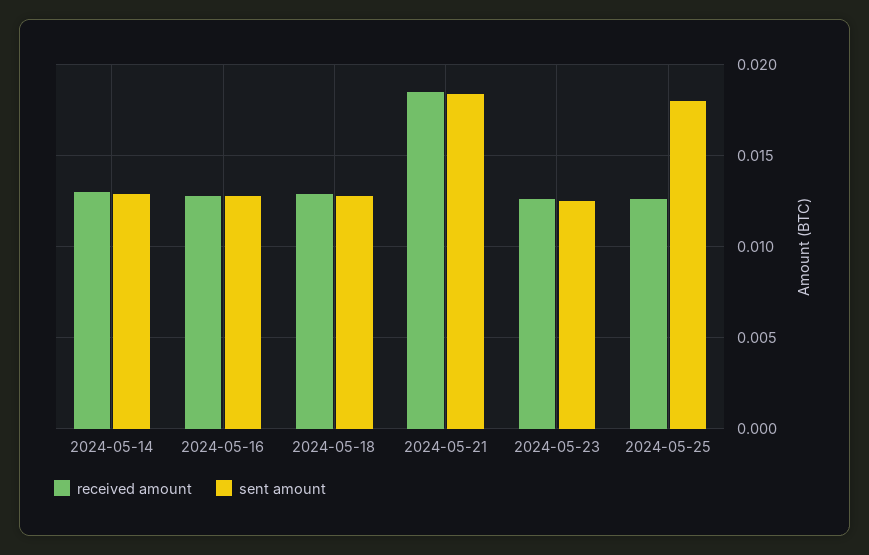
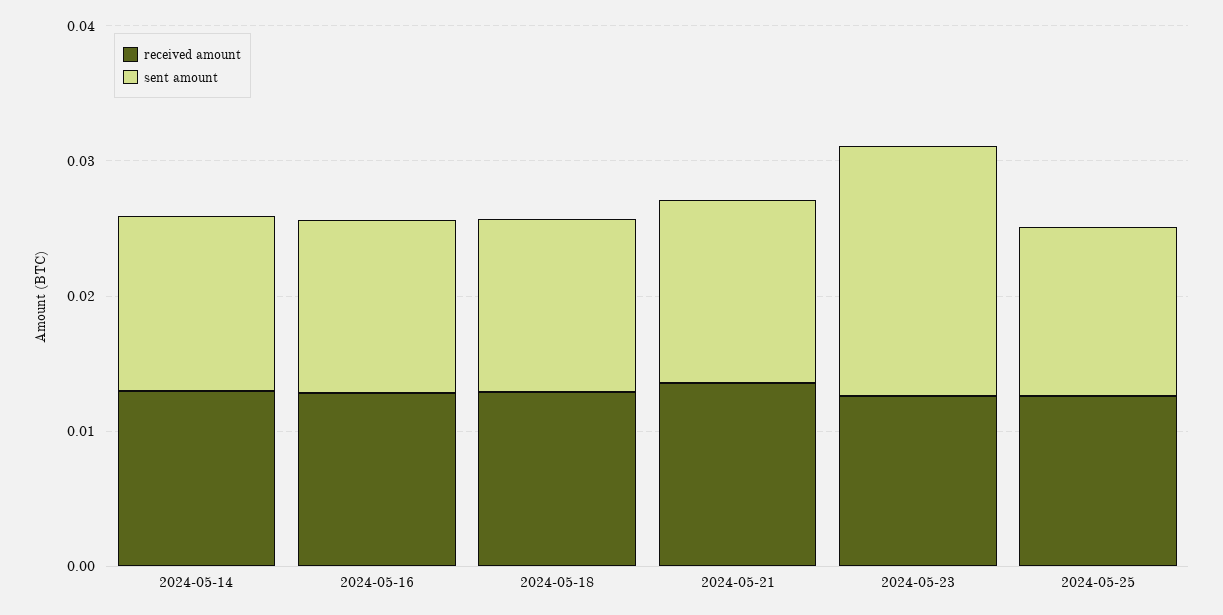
  {
    "received amount": {
      "2024-05-14": 0.013,
      "2024-05-16": 0.013,
      "2024-05-18": 0.013,
-     "2024-05-21": 0.0185,
+     "2024-05-21": 0.014,
      "2024-05-23": 0.0125,
      "2024-05-25": 0.0125
    },
    "sent amount": {
      "2024-05-14": 0.013,
      "2024-05-16": 0.013,
      "2024-05-18": 0.013,
-     "2024-05-21": 0.0185,
+     "2024-05-21": 0.014,
-     "2024-05-23": 0.0125,
+     "2024-05-23": 0.018,
-     "2024-05-25": 0.018
+     "2024-05-25": 0.012
    }
  }

